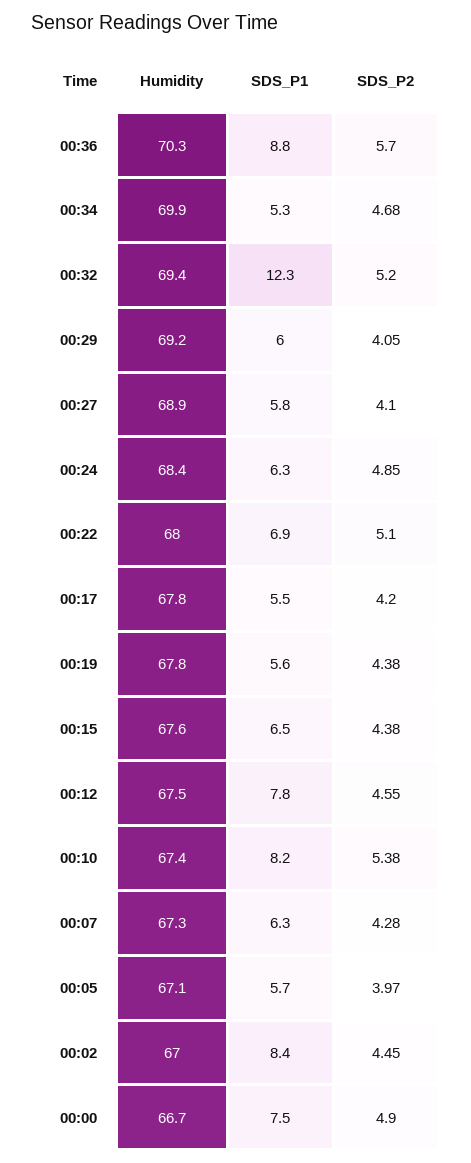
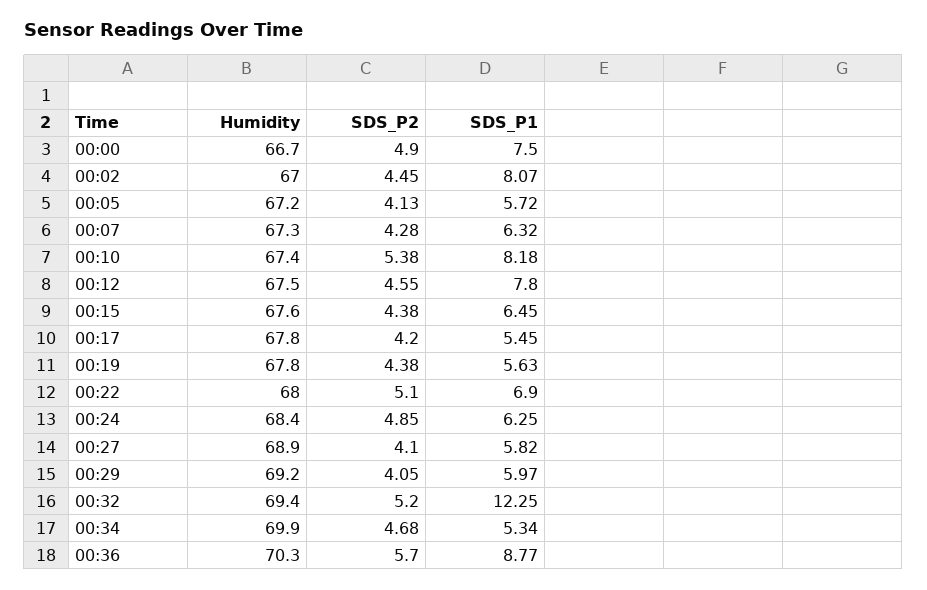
  {
    "Humidity": {
      "00:36": 70.3,
      "00:34": 69.9,
      "00:32": 69.4,
      "00:29": 69.2,
      "00:27": 68.9,
      "00:24": 68.4,
      "00:22": 68,
      "00:17": 67.8,
      "00:19": 67.8,
      "00:15": 67.6,
      "00:12": 67.5,
      "00:10": 67.4,
      "00:07": 67.3,
-     "00:05": 67.1,
+     "00:05": 67.2,
      "00:02": 67,
      "00:00": 66.7
    },
    "SDS_P1": {
      "00:36": 8.77,
      "00:34": 5.34,
      "00:32": 12.25,
      "00:29": 5.97,
      "00:27": 5.82,
      "00:24": 6.25,
      "00:22": 6.9,
      "00:17": 5.45,
      "00:19": 5.63,
      "00:15": 6.45,
      "00:12": 7.8,
      "00:10": 8.18,
      "00:07": 6.32,
      "00:05": 5.72,
-     "00:02": 8.4,
+     "00:02": 8.07,
      "00:00": 7.5
    },
    "SDS_P2": {
      "00:36": 5.7,
      "00:34": 4.68,
      "00:32": 5.2,
      "00:29": 4.05,
      "00:27": 4.1,
      "00:24": 4.85,
      "00:22": 5.1,
      "00:17": 4.2,
      "00:19": 4.38,
      "00:15": 4.38,
      "00:12": 4.55,
      "00:10": 5.38,
      "00:07": 4.28,
-     "00:05": 3.97,
+     "00:05": 4.13,
      "00:02": 4.45,
      "00:00": 4.9
    }
  }

